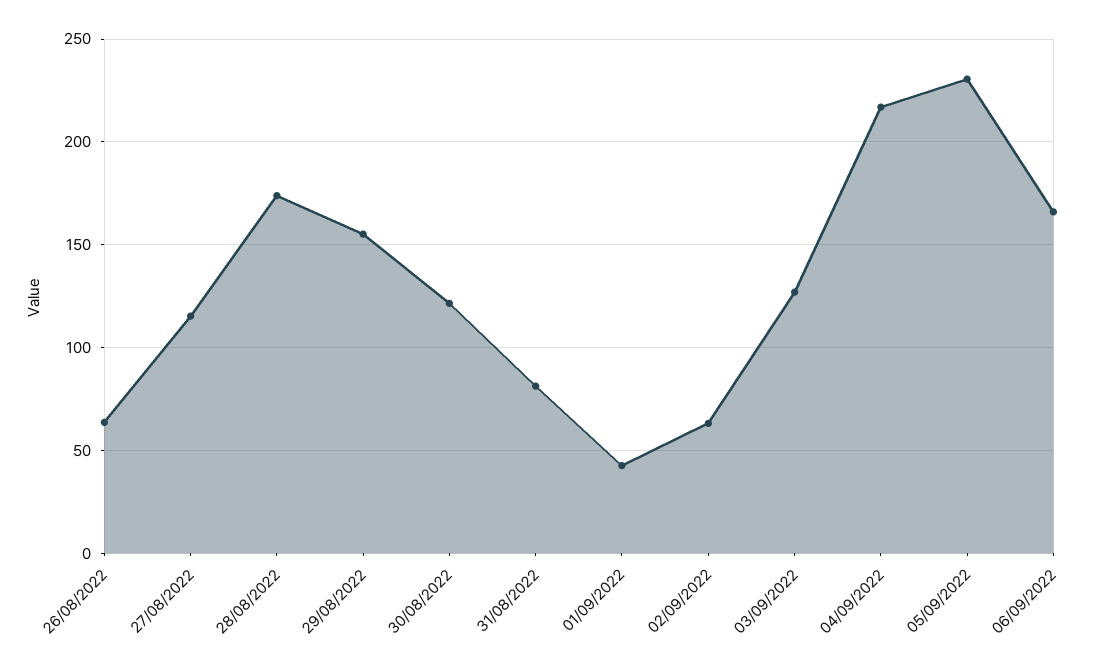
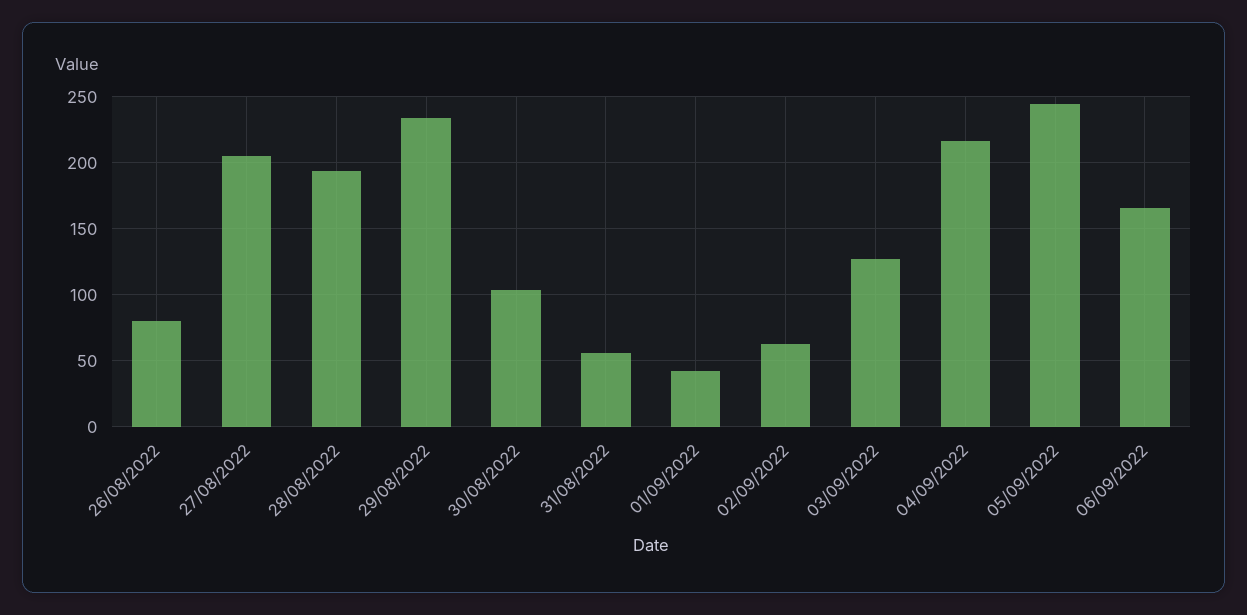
  {
-   "26/08/2022": 65,
+   "26/08/2022": 80,
-   "27/08/2022": 115,
+   "27/08/2022": 205,
-   "28/08/2022": 175,
+   "28/08/2022": 195,
-   "29/08/2022": 155,
+   "29/08/2022": 235,
-   "30/08/2022": 120,
+   "30/08/2022": 105,
-   "31/08/2022": 80,
+   "31/08/2022": 55,
    "01/09/2022": 45,
    "02/09/2022": 65,
    "03/09/2022": 125,
    "04/09/2022": 215,
-   "05/09/2022": 230,
+   "05/09/2022": 245,
    "06/09/2022": 165
  }

